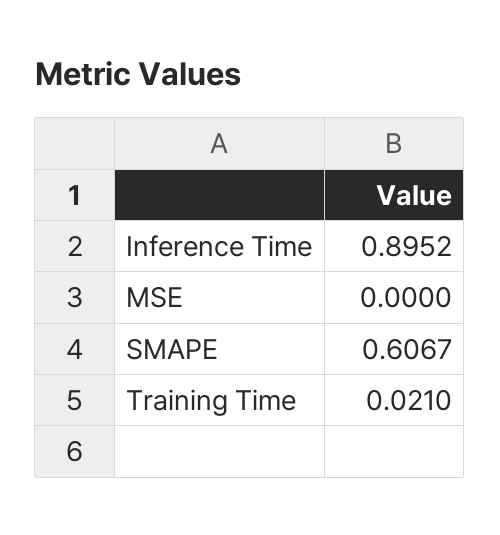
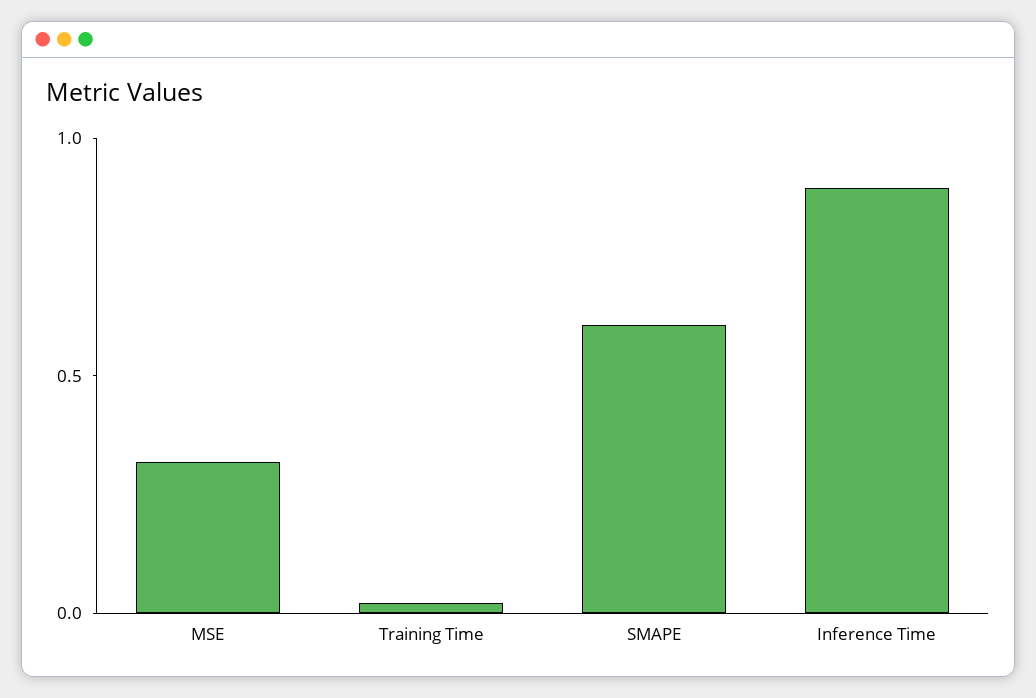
  {
    "Inference Time": 0.8952,
-   "MSE": 0,
+   "MSE": 0.3,
    "SMAPE": 0.6067,
    "Training Time": 0.021
  }

